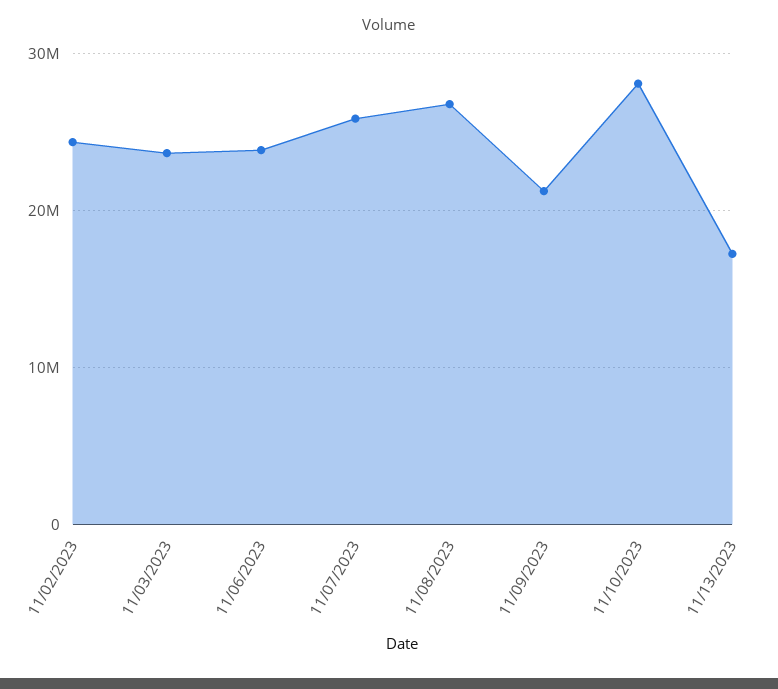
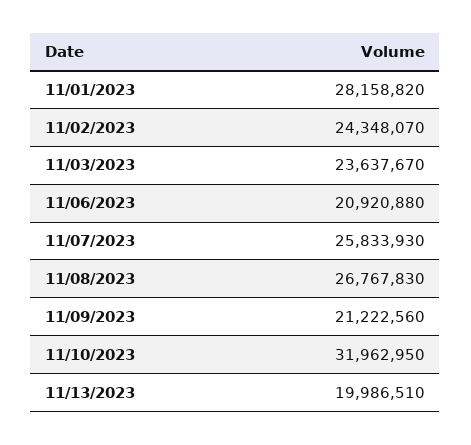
  {
    "11/02/2023": 24348070,
    "11/03/2023": 23637670,
-   "11/06/2023": 24000000,
+   "11/06/2023": 20920880,
    "11/07/2023": 25833930,
    "11/08/2023": 26767830,
    "11/09/2023": 21222560,
-   "11/10/2023": 28000000,
+   "11/10/2023": 31962950,
-   "11/13/2023": 17000000
+   "11/13/2023": 19986510,
+   "11/01/2023": 28158820
  }

